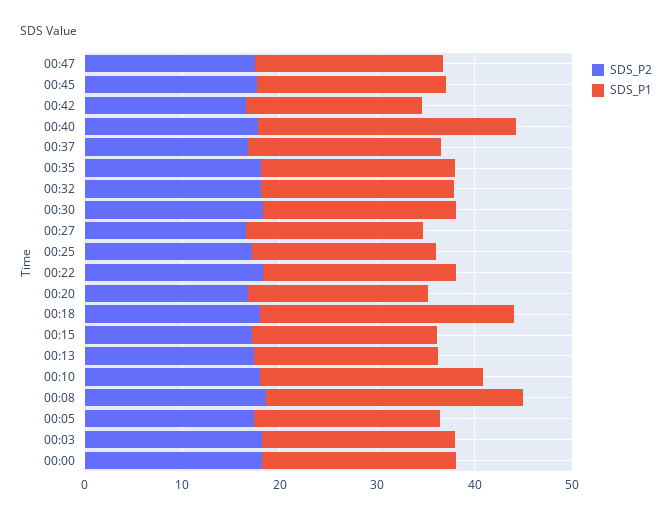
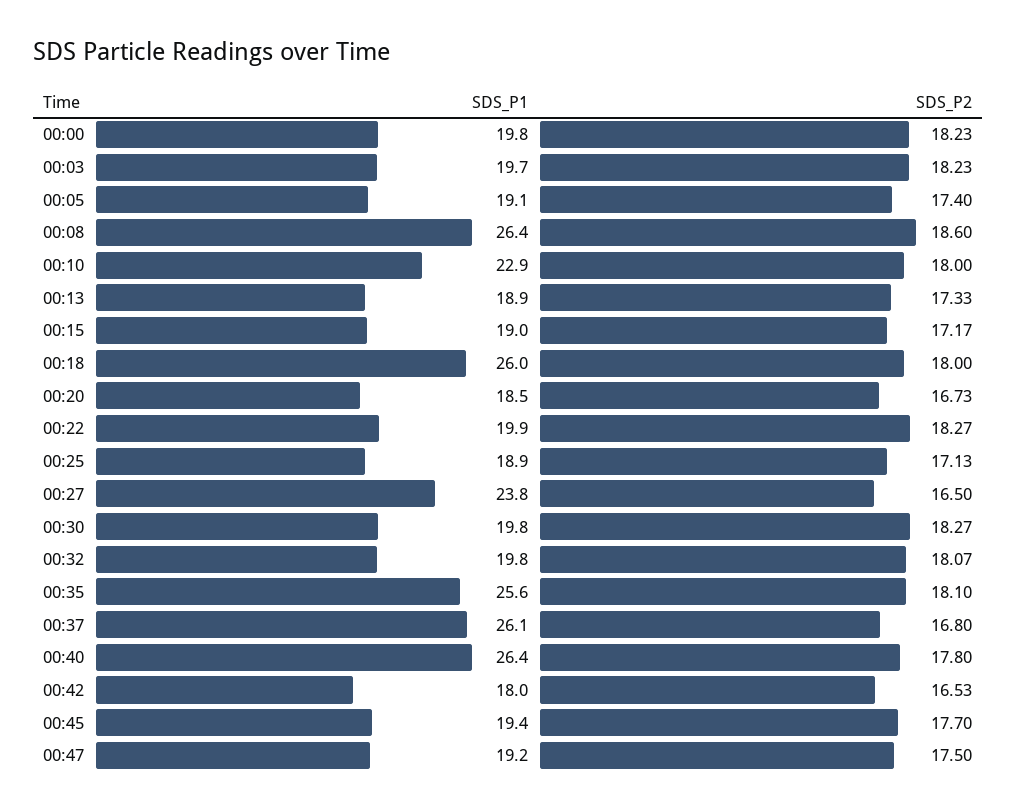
  {
    "SDS_P2": {
      "00:47": 17.5,
      "00:45": 17.7,
      "00:42": 16.53,
      "00:40": 17.8,
      "00:37": 16.8,
      "00:35": 18.1,
      "00:32": 18.07,
      "00:30": 18.27,
      "00:27": 16.5,
      "00:25": 17.13,
      "00:22": 18.27,
      "00:20": 16.73,
      "00:18": 18,
      "00:15": 17.17,
      "00:13": 17.33,
      "00:10": 18,
      "00:08": 18.6,
      "00:05": 17.4,
      "00:03": 18.23,
      "00:00": 18.23
    },
    "SDS_P1": {
      "00:47": 19.2,
      "00:45": 19.4,
      "00:42": 18,
      "00:40": 26.4,
-     "00:37": 20,
+     "00:37": 26.1,
-     "00:35": 20,
+     "00:35": 25.6,
      "00:32": 19.8,
      "00:30": 19.8,
-     "00:27": 18,
+     "00:27": 23.8,
      "00:25": 18.9,
      "00:22": 19.9,
      "00:20": 18.5,
      "00:18": 26,
      "00:15": 19,
      "00:13": 18.9,
      "00:10": 22.9,
      "00:08": 26.4,
      "00:05": 19.1,
      "00:03": 19.7,
      "00:00": 19.8
    }
  }

